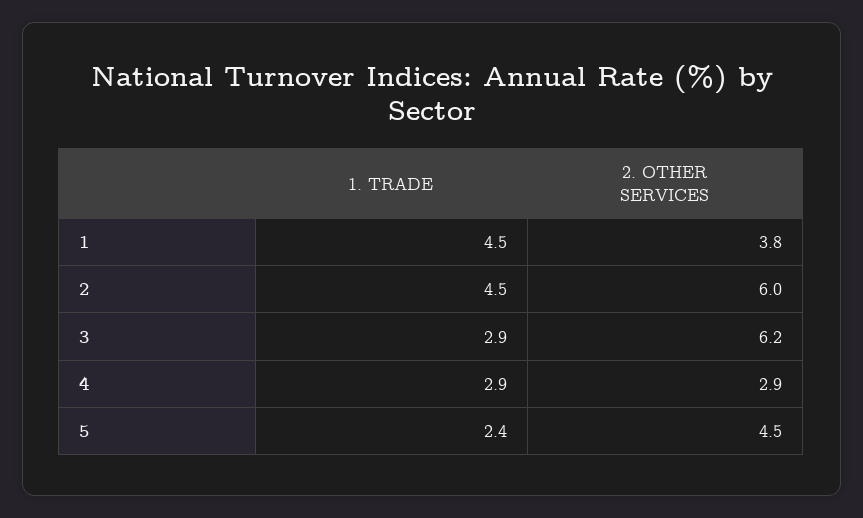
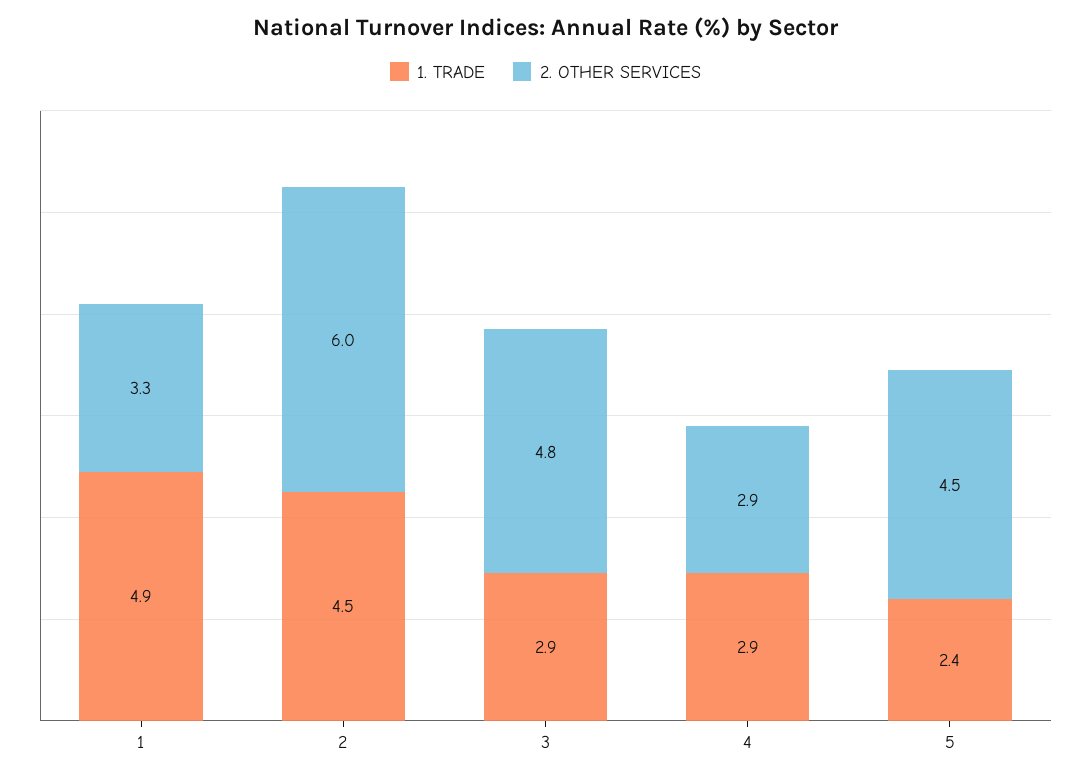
  {
    "1. TRADE": {
-     "1": 4.5,
+     "1": 4.9,
      "2": 4.5,
      "3": 2.9,
      "4": 2.9,
      "5": 2.4
    },
    "2. OTHER SERVICES": {
-     "1": 3.8,
+     "1": 3.3,
      "2": 6,
-     "3": 6.2,
+     "3": 4.8,
      "4": 2.9,
      "5": 4.5
    }
  }

